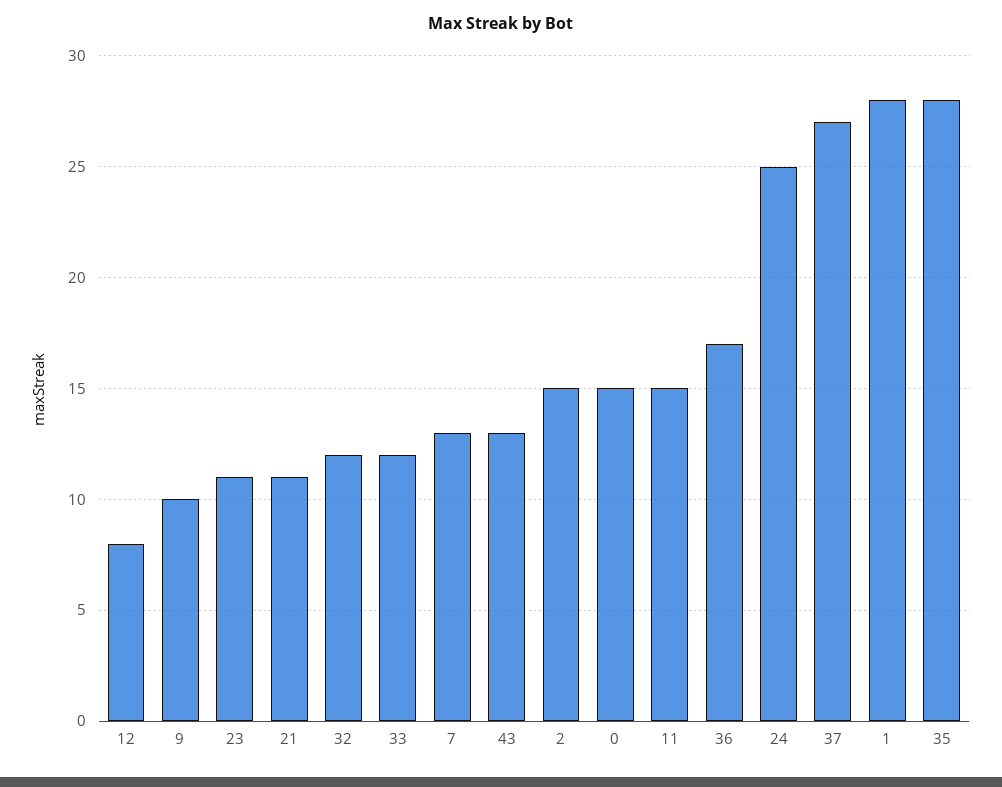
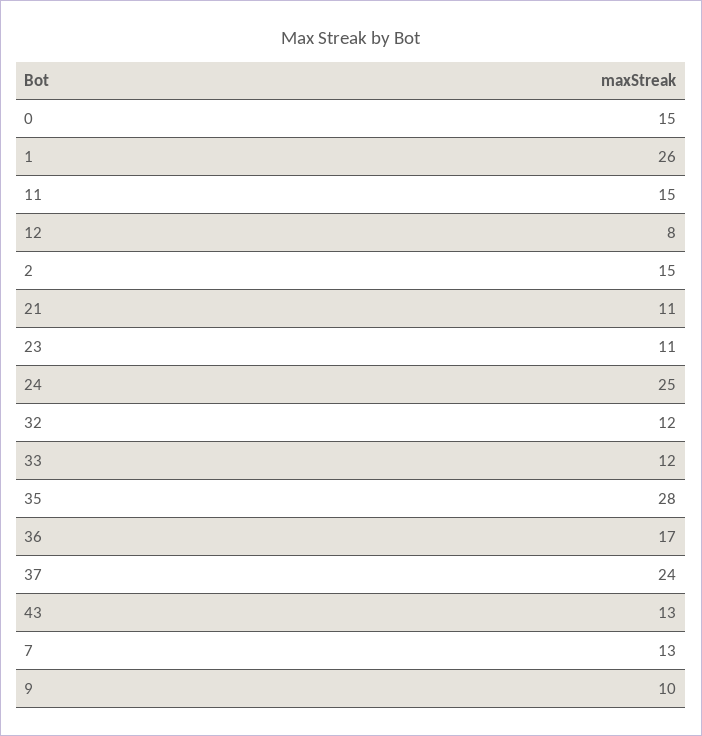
  {
    "12": 8,
    "9": 10,
    "23": 11,
    "21": 11,
    "32": 12,
    "33": 12,
    "7": 13,
    "43": 13,
    "2": 15,
    "0": 15,
    "11": 15,
    "36": 17,
    "24": 25,
-   "37": 27,
+   "37": 24,
-   "1": 28,
+   "1": 26,
    "35": 28
  }

